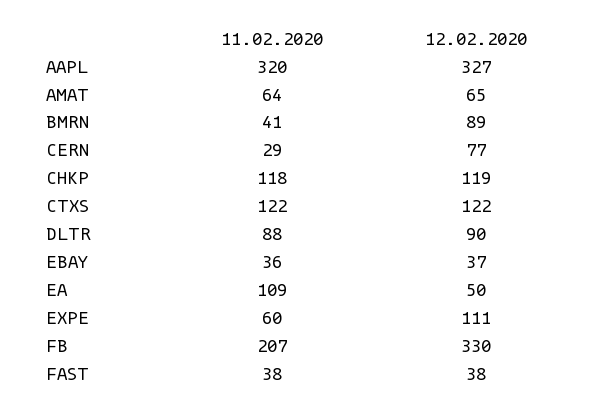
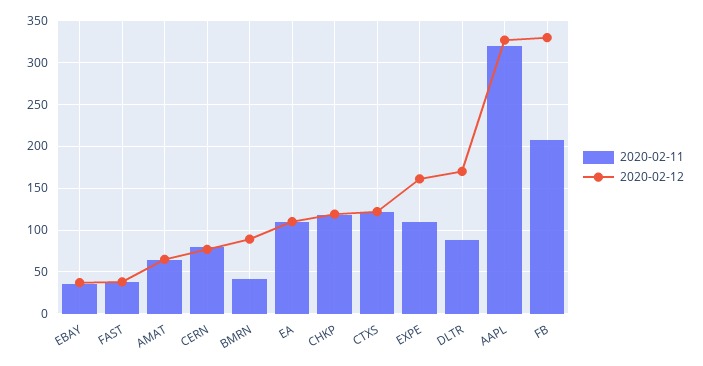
  {
    "11.02.2020": {
      "AAPL": 320,
      "AMAT": 64,
      "BMRN": 41,
-     "CERN": 29,
+     "CERN": 80,
      "CHKP": 118,
      "CTXS": 122,
      "DLTR": 88,
      "EBAY": 36,
      "EA": 109,
-     "EXPE": 60,
+     "EXPE": 110,
      "FB": 207,
      "FAST": 38
    },
    "12.02.2020": {
      "AAPL": 327,
      "AMAT": 65,
      "BMRN": 89,
      "CERN": 77,
      "CHKP": 119,
      "CTXS": 122,
-     "DLTR": 90,
+     "DLTR": 170,
      "EBAY": 37,
-     "EA": 50,
+     "EA": 110,
-     "EXPE": 111,
+     "EXPE": 160,
      "FB": 330,
      "FAST": 38
    }
  }

